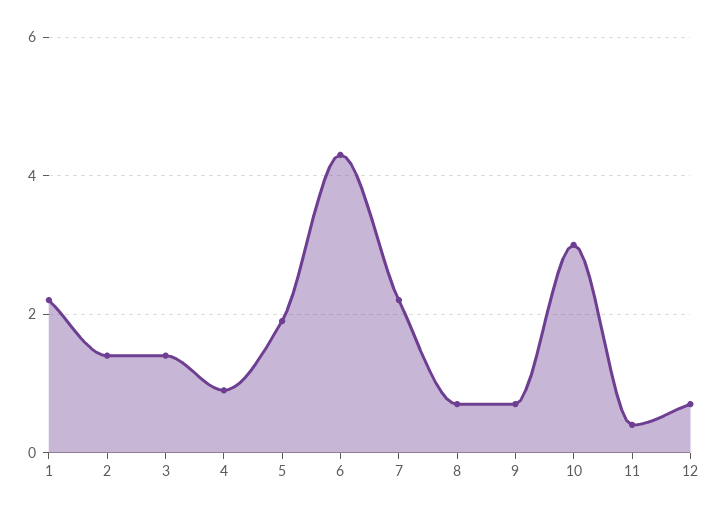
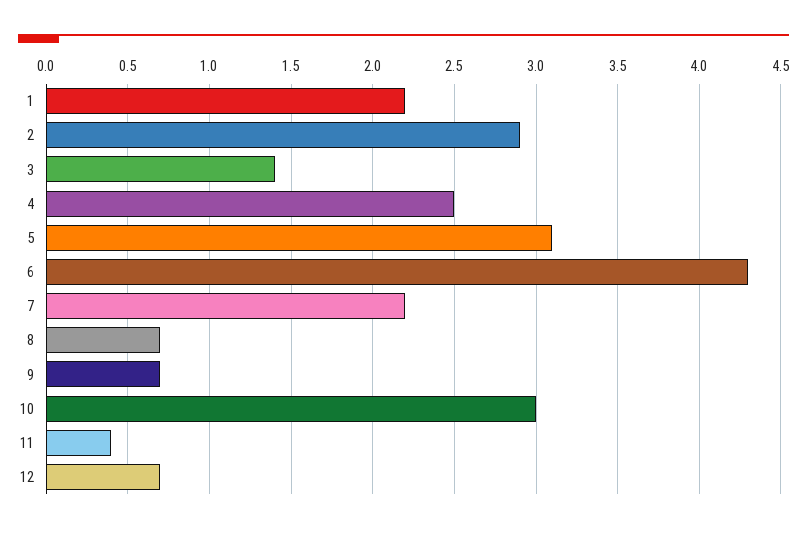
  {
    "1": 2.2,
-   "2": 1.5,
+   "2": 2.9,
    "3": 1.4,
-   "4": 1,
+   "4": 2.5,
-   "5": 2,
+   "5": 3.1,
    "6": 4.3,
    "7": 2.2,
    "8": 0.7,
    "9": 0.7,
    "10": 3,
    "11": 0.4,
    "12": 0.7
  }

